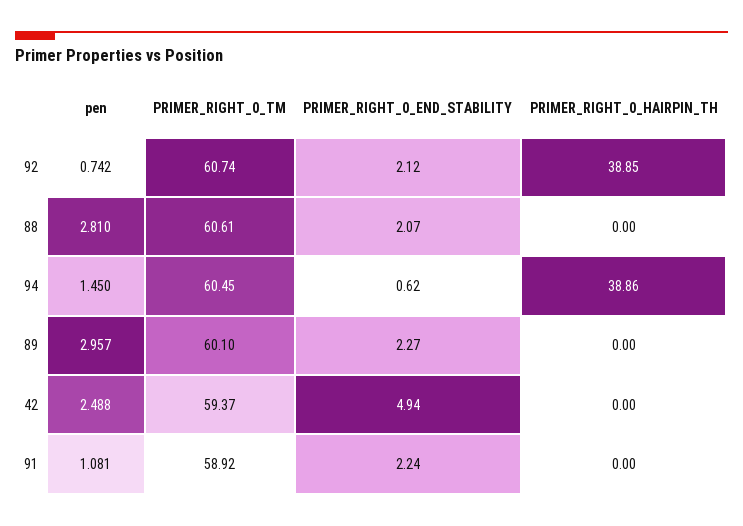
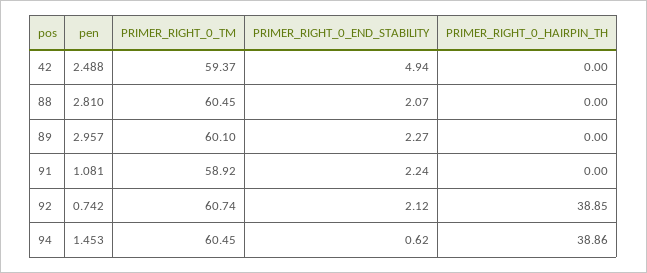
  {
    "pen": {
      "92": 0.742,
      "88": 2.81,
-     "94": 1.45,
+     "94": 1.453,
      "89": 2.957,
      "42": 2.488,
      "91": 1.081
    },
    "PRIMER_RIGHT_0_TM": {
      "92": 60.74,
-     "88": 60.61,
+     "88": 60.45,
      "94": 60.45,
      "89": 60.1,
      "42": 59.37,
      "91": 58.92
    },
    "PRIMER_RIGHT_0_END_STABILITY": {
      "92": 2.12,
      "88": 2.07,
      "94": 0.62,
      "89": 2.27,
      "42": 4.94,
      "91": 2.24
    },
    "PRIMER_RIGHT_0_HAIRPIN_TH": {
      "92": 38.85,
      "88": 0,
      "94": 38.86,
      "89": 0,
      "42": 0,
      "91": 0
    }
  }

